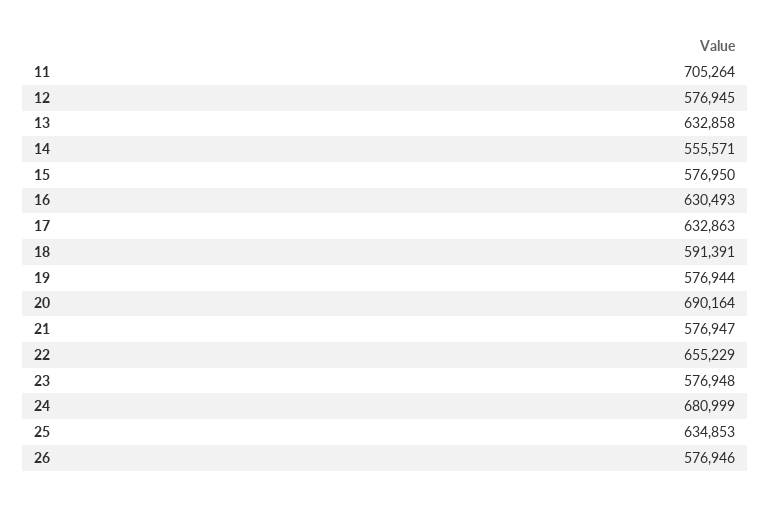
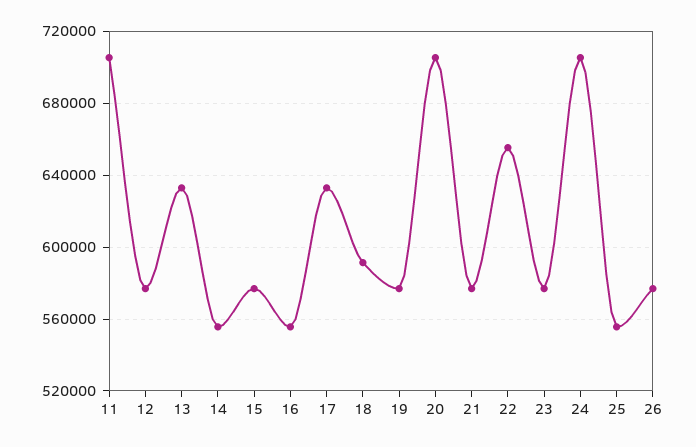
  {
    "11": 705264,
    "12": 576945,
    "13": 632858,
    "14": 555571,
    "15": 576950,
-   "16": 630493,
+   "16": 555000,
    "17": 632863,
    "18": 591391,
    "19": 576944,
-   "20": 690164,
+   "20": 705000,
    "21": 576947,
    "22": 655229,
    "23": 576948,
-   "24": 680999,
+   "24": 705000,
-   "25": 634853,
+   "25": 555000,
    "26": 576946
  }

